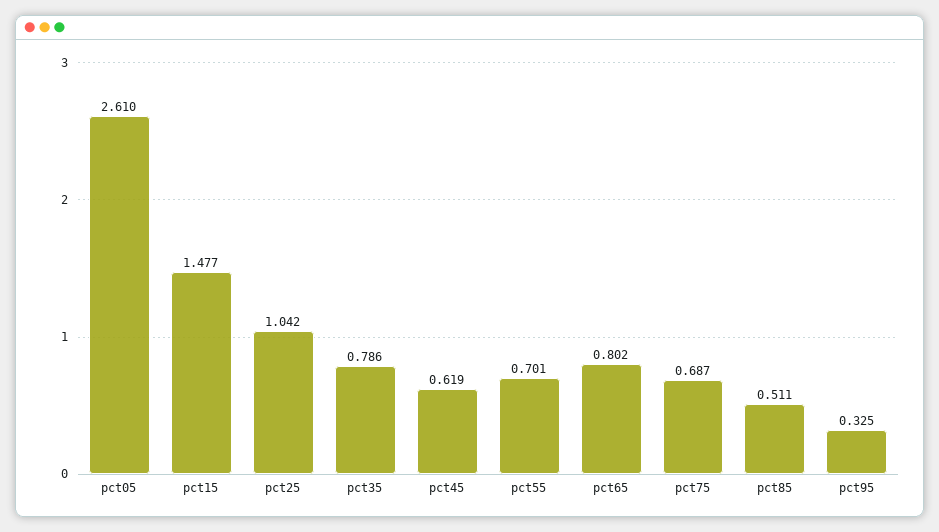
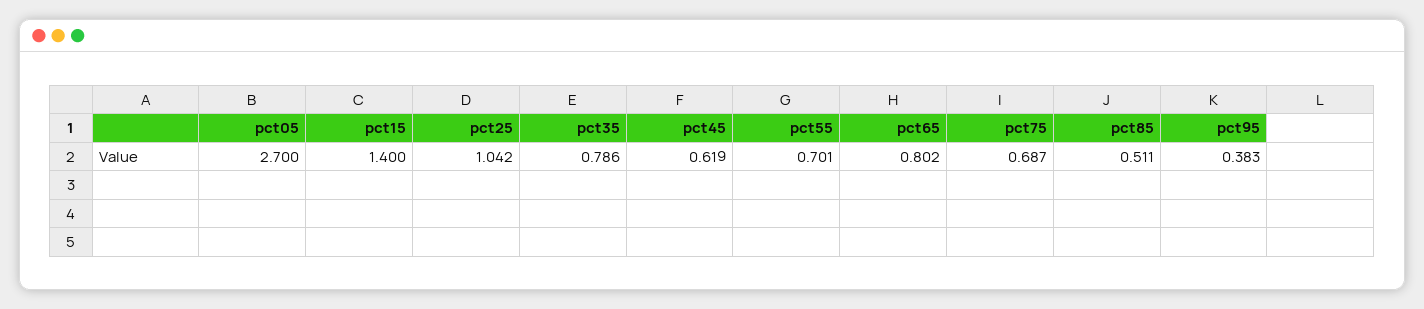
  {
-   "pct05": 2.61,
+   "pct05": 2.7,
-   "pct15": 1.477,
+   "pct15": 1.4,
    "pct25": 1.042,
    "pct35": 0.786,
    "pct45": 0.619,
    "pct55": 0.701,
    "pct65": 0.802,
    "pct75": 0.687,
    "pct85": 0.511,
-   "pct95": 0.325
+   "pct95": 0.383
  }

